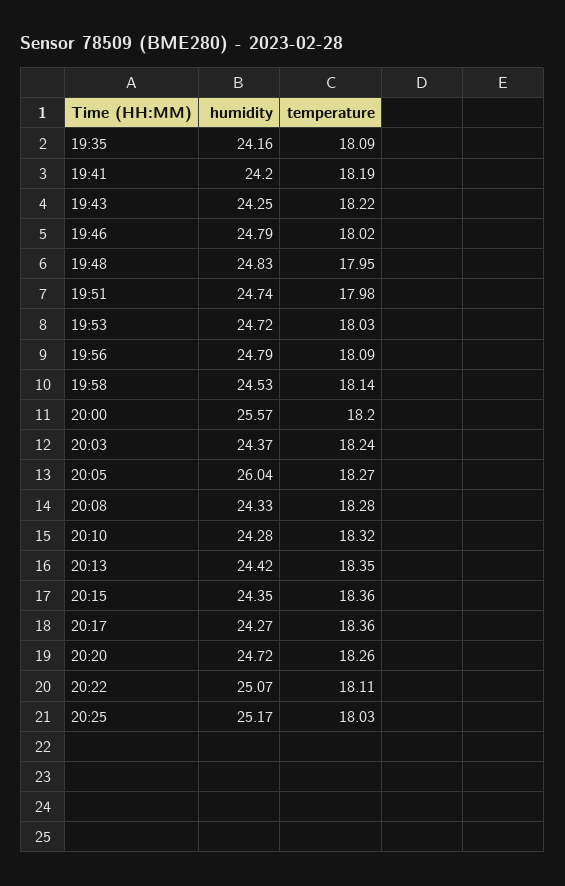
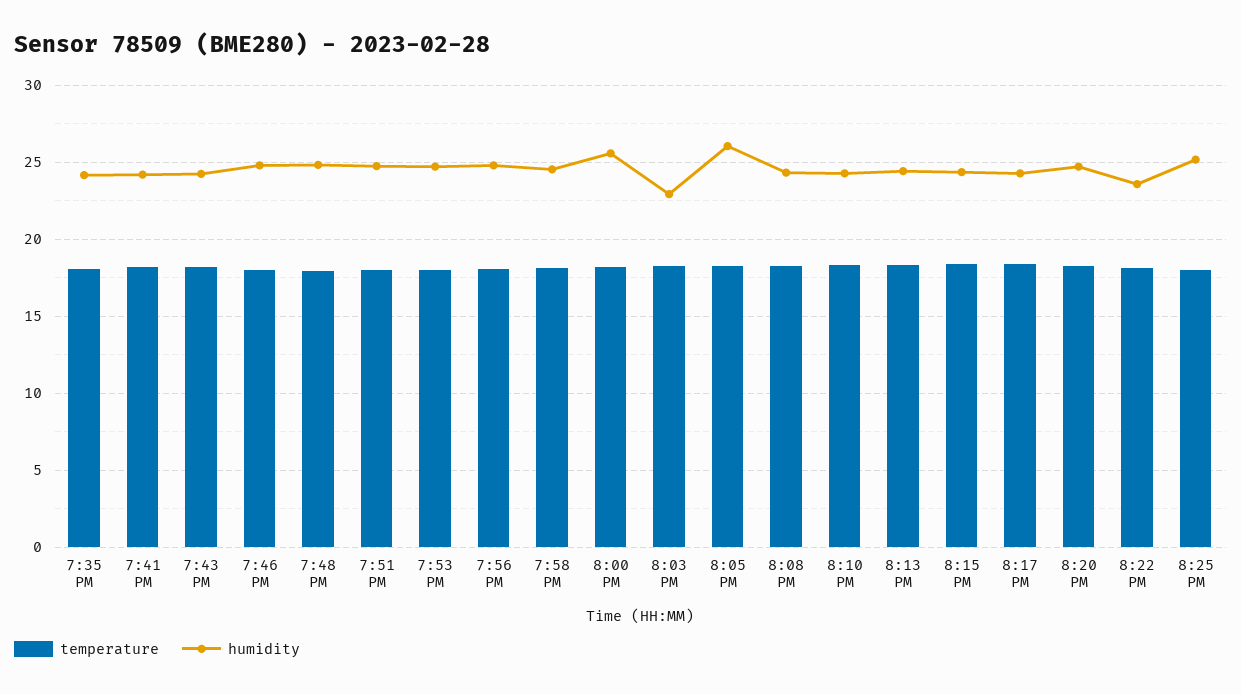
  {
    "humidity": {
      "19:35": 24.16,
      "19:41": 24.2,
      "19:43": 24.25,
      "19:46": 24.79,
      "19:48": 24.83,
      "19:51": 24.74,
      "19:53": 24.72,
      "19:56": 24.79,
      "19:58": 24.53,
      "20:00": 25.57,
-     "20:03": 24.37,
+     "20:03": 23,
      "20:05": 26.04,
      "20:08": 24.33,
      "20:10": 24.28,
      "20:13": 24.42,
      "20:15": 24.35,
      "20:17": 24.27,
      "20:20": 24.72,
-     "20:22": 25.07,
+     "20:22": 23.5,
      "20:25": 25.17
    },
    "temperature": {
      "19:35": 18.09,
      "19:41": 18.19,
      "19:43": 18.22,
      "19:46": 18.02,
      "19:48": 17.95,
      "19:51": 17.98,
      "19:53": 18.03,
      "19:56": 18.09,
      "19:58": 18.14,
      "20:00": 18.2,
      "20:03": 18.24,
      "20:05": 18.27,
      "20:08": 18.28,
      "20:10": 18.32,
      "20:13": 18.35,
      "20:15": 18.36,
      "20:17": 18.36,
      "20:20": 18.26,
      "20:22": 18.11,
      "20:25": 18.03
    }
  }

